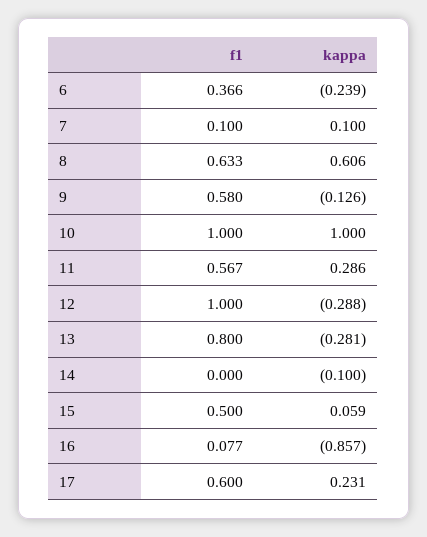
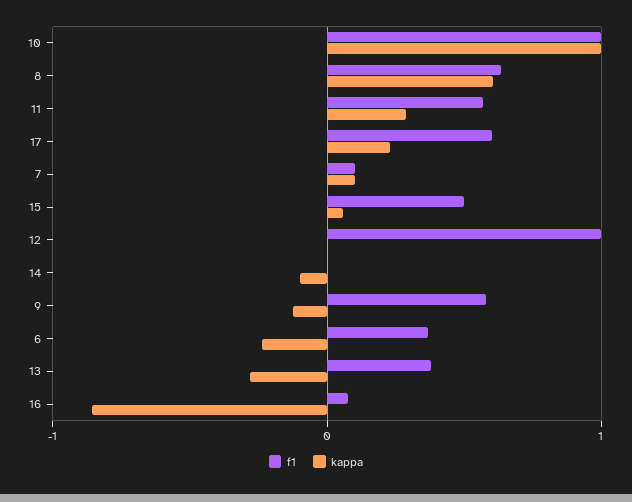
  {
    "f1": {
      "6": 0.366,
      "7": 0.1,
      "8": 0.633,
      "9": 0.58,
      "10": 1,
      "11": 0.567,
      "12": 1,
-     "13": 0.8,
+     "13": 0.4,
      "14": 0,
      "15": 0.5,
      "16": 0.077,
      "17": 0.6
    },
    "kappa": {
      "6": -0.239,
      "7": 0.1,
      "8": 0.606,
      "9": -0.126,
      "10": 1,
      "11": 0.286,
-     "12": -0.288,
+     "12": 0,
      "13": -0.281,
      "14": -0.1,
      "15": 0.059,
      "16": -0.857,
      "17": 0.231
    }
  }

